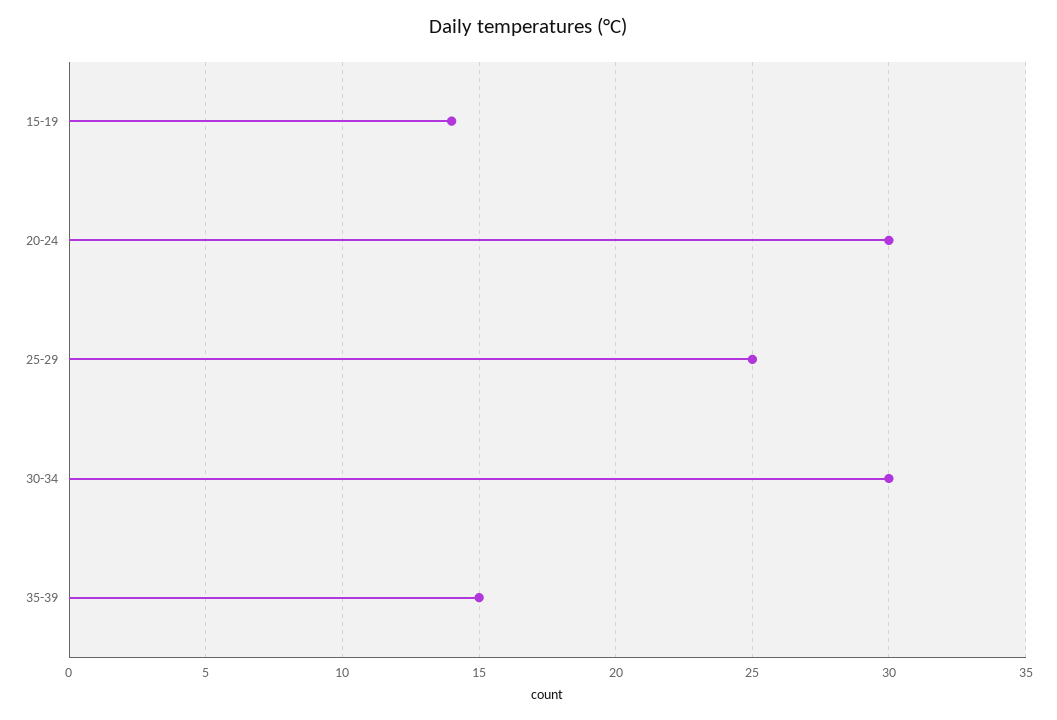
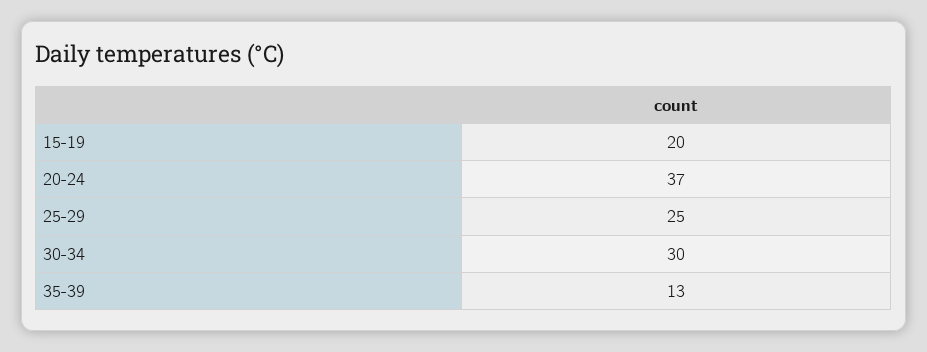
  {
-   "15-19": 14,
+   "15-19": 20,
-   "20-24": 30,
+   "20-24": 37,
    "25-29": 25,
    "30-34": 30,
-   "35-39": 15
+   "35-39": 13
  }

